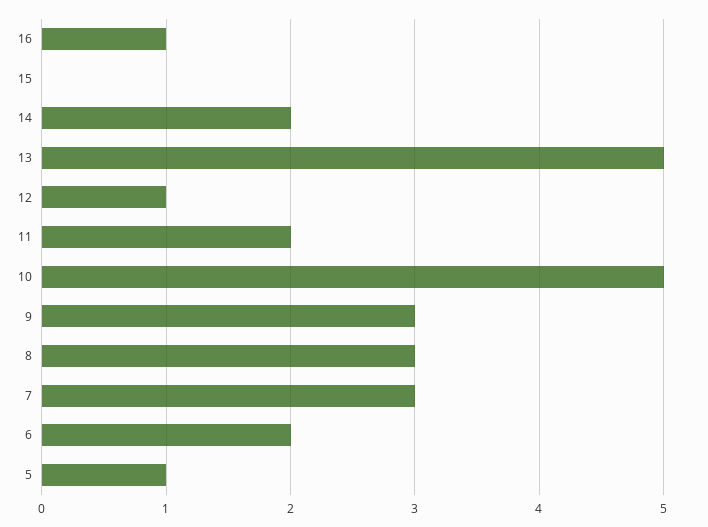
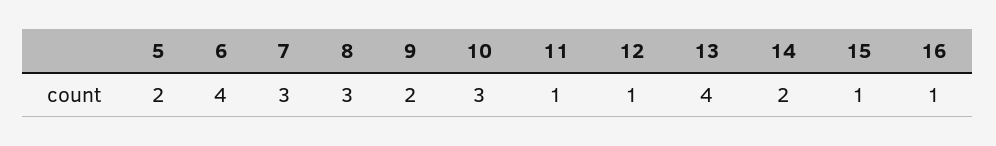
  {
    "16": 1,
-   "15": 0,
+   "15": 1,
    "14": 2,
-   "13": 5,
+   "13": 4,
    "12": 1,
-   "11": 2,
+   "11": 1,
-   "10": 5,
+   "10": 3,
-   "9": 3,
+   "9": 2,
    "8": 3,
    "7": 3,
-   "6": 2,
+   "6": 4,
-   "5": 1
+   "5": 2
  }

